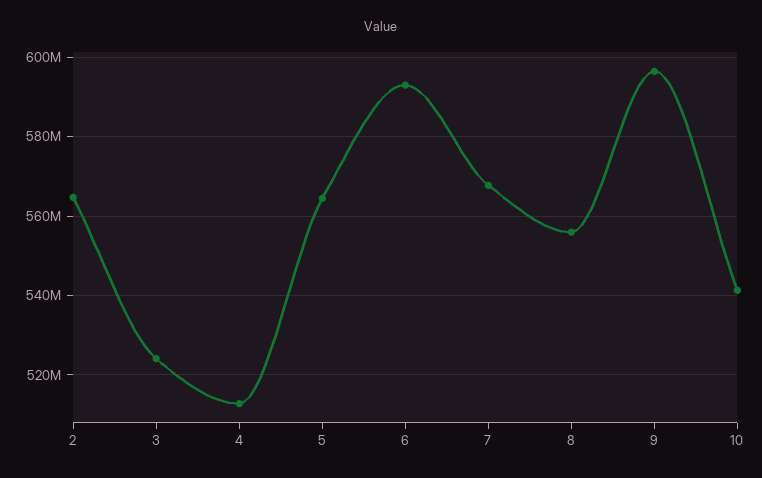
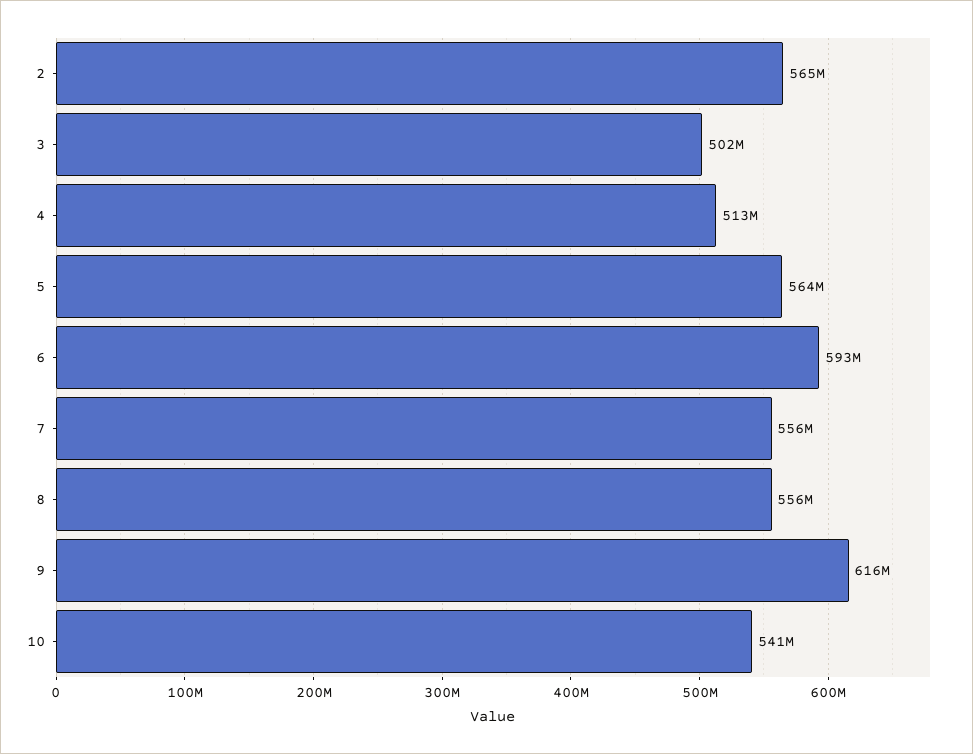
  {
    "2": 565000000,
-   "3": 524000000,
+   "3": 502000000,
    "4": 513000000,
    "5": 564000000,
    "6": 593000000,
-   "7": 568000000,
+   "7": 556000000,
    "8": 556000000,
-   "9": 596000000,
+   "9": 616000000,
    "10": 541000000
  }

